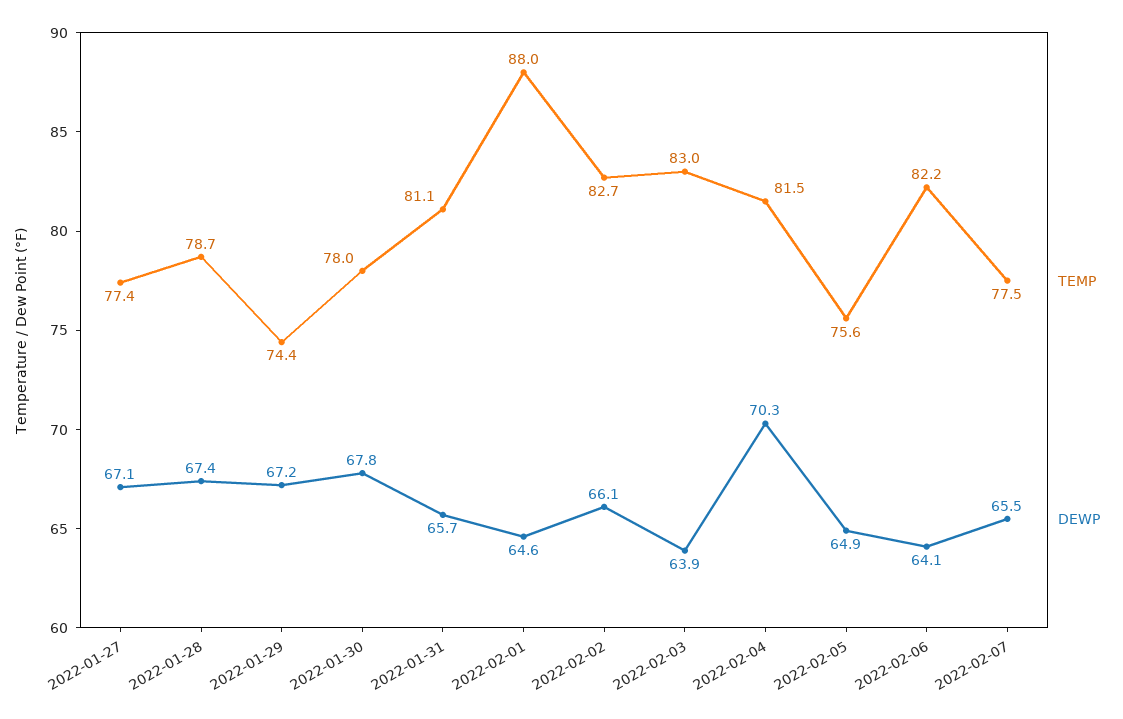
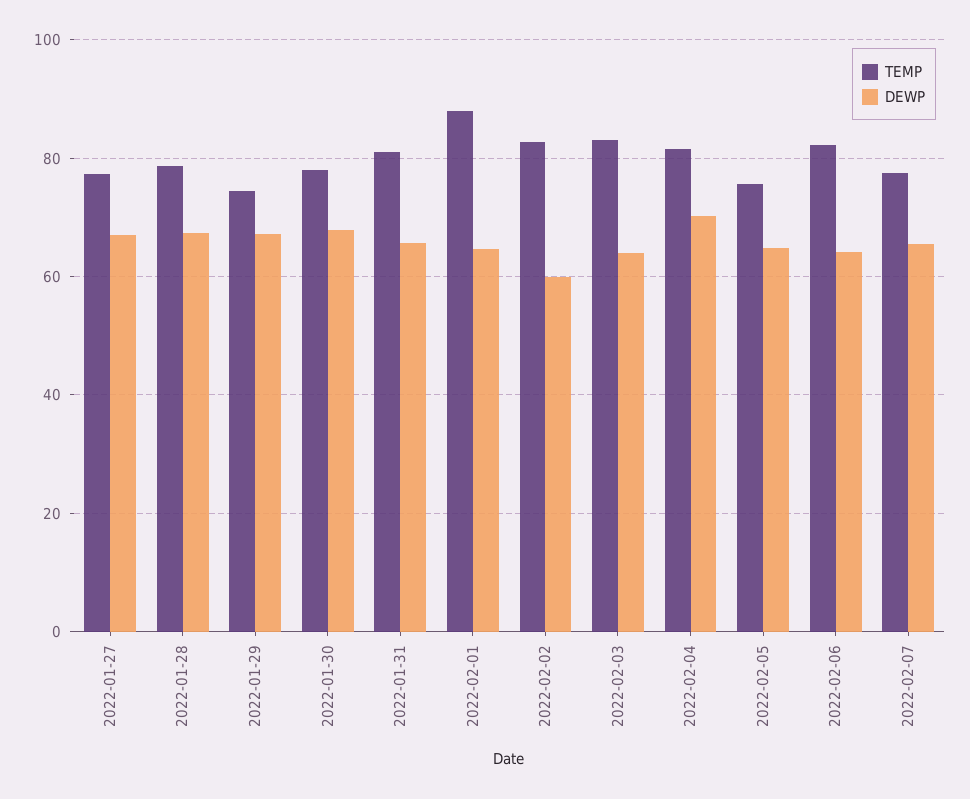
  {
    "TEMP": {
      "2022-01-27": 77.4,
      "2022-01-28": 78.7,
      "2022-01-29": 74.4,
      "2022-01-30": 78,
      "2022-01-31": 81.1,
      "2022-02-01": 88,
      "2022-02-02": 82.7,
      "2022-02-03": 83,
      "2022-02-04": 81.5,
      "2022-02-05": 75.6,
      "2022-02-06": 82.2,
      "2022-02-07": 77.5
    },
    "DEWP": {
      "2022-01-27": 67.1,
      "2022-01-28": 67.4,
      "2022-01-29": 67.2,
      "2022-01-30": 67.8,
      "2022-01-31": 65.7,
      "2022-02-01": 64.6,
-     "2022-02-02": 66.1,
+     "2022-02-02": 60,
      "2022-02-03": 63.9,
      "2022-02-04": 70.3,
      "2022-02-05": 64.9,
      "2022-02-06": 64.1,
      "2022-02-07": 65.5
    }
  }

